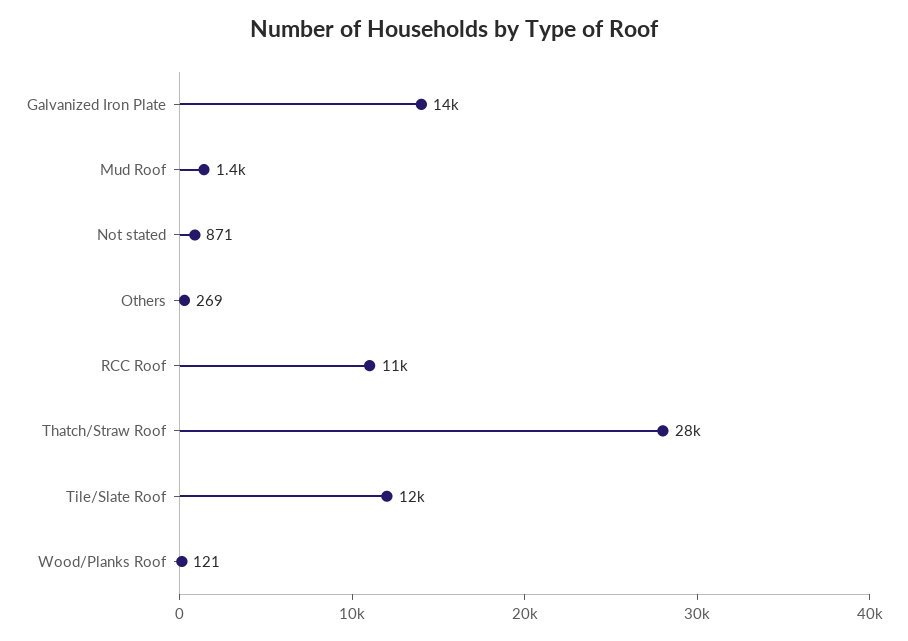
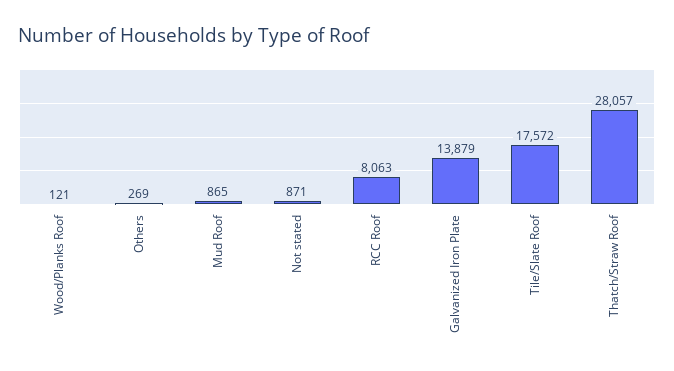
  {
    "Galvanized Iron Plate": 13879,
-   "Mud Roof": 1400,
+   "Mud Roof": 865,
    "Not stated": 871,
    "Others": 269,
-   "RCC Roof": 11000,
+   "RCC Roof": 8063,
    "Thatch/Straw Roof": 28057,
-   "Tile/Slate Roof": 12000,
+   "Tile/Slate Roof": 17572,
    "Wood/Planks Roof": 121
  }

